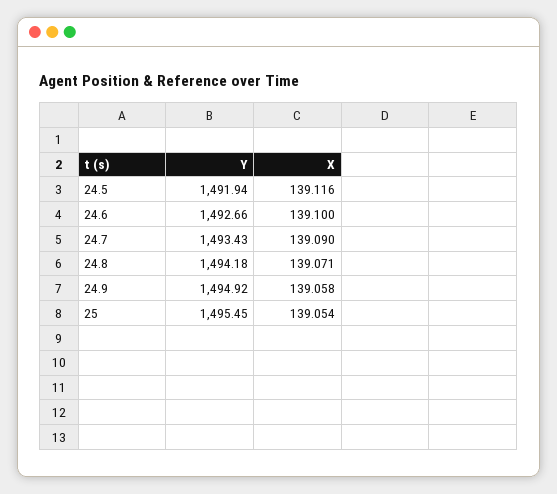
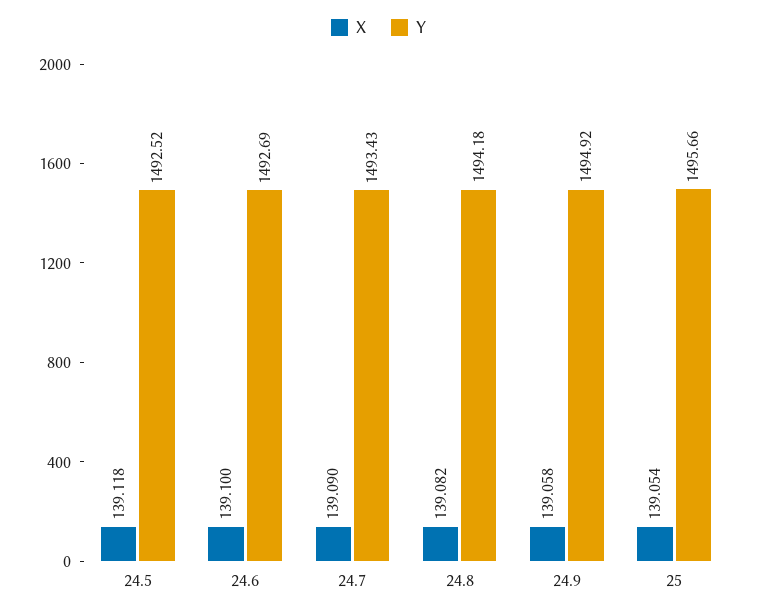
  {
    "Y": {
-     "24.5": 1491.94,
+     "24.5": 1492.52,
-     "24.6": 1492.66,
+     "24.6": 1492.69,
      "24.7": 1493.43,
      "24.8": 1494.18,
      "24.9": 1494.92,
-     "25": 1495.45
+     "25": 1495.66
    },
    "X": {
-     "24.5": 139.116,
+     "24.5": 139.118,
      "24.6": 139.1,
      "24.7": 139.09,
-     "24.8": 139.071,
+     "24.8": 139.082,
      "24.9": 139.058,
      "25": 139.054
    }
  }

